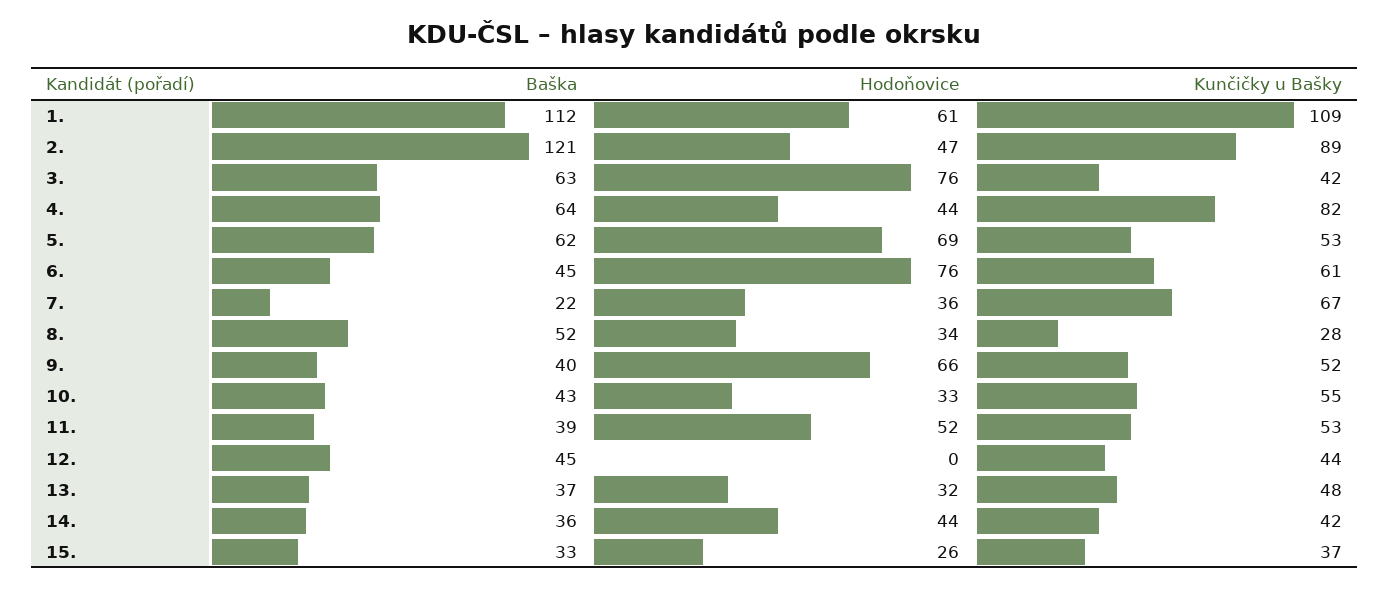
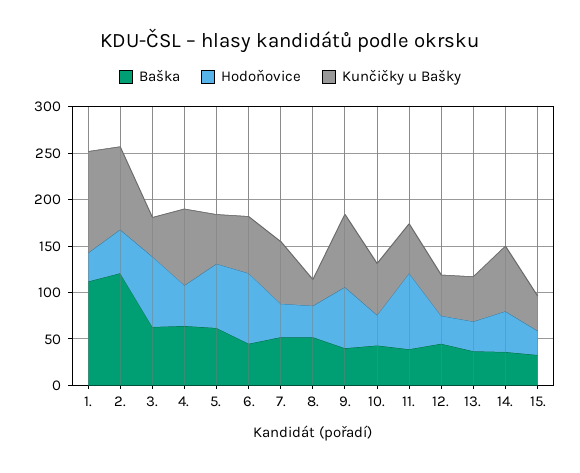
  {
    "Baška": {
      "1.": 112,
      "2.": 121,
      "3.": 63,
      "4.": 64,
      "5.": 62,
      "6.": 45,
-     "7.": 22,
+     "7.": 50,
      "8.": 52,
      "9.": 40,
      "10.": 43,
      "11.": 39,
      "12.": 45,
      "13.": 37,
      "14.": 36,
      "15.": 33
    },
    "Hodoňovice": {
-     "1.": 61,
+     "1.": 30,
      "2.": 47,
      "3.": 76,
      "4.": 44,
      "5.": 69,
      "6.": 76,
      "7.": 36,
      "8.": 34,
      "9.": 66,
      "10.": 33,
-     "11.": 52,
+     "11.": 80,
-     "12.": 0,
+     "12.": 30,
      "13.": 32,
      "14.": 44,
      "15.": 26
    },
    "Kunčičky u Bašky": {
      "1.": 109,
      "2.": 89,
      "3.": 42,
      "4.": 82,
      "5.": 53,
      "6.": 61,
      "7.": 67,
      "8.": 28,
-     "9.": 52,
+     "9.": 80,
      "10.": 55,
      "11.": 53,
      "12.": 44,
      "13.": 48,
-     "14.": 42,
+     "14.": 70,
      "15.": 37
    }
  }

